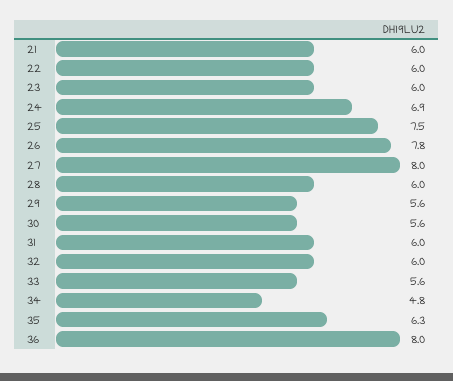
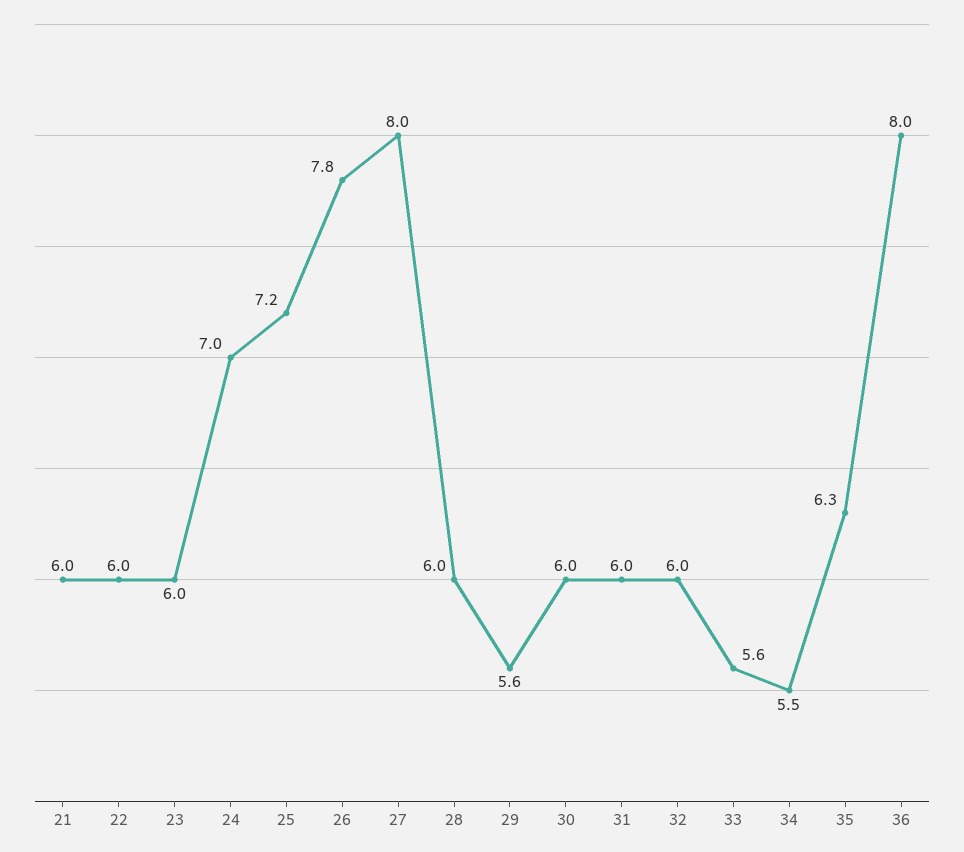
  {
    "21": 6,
    "22": 6,
    "23": 6,
-   "24": 6.9,
+   "24": 7,
-   "25": 7.5,
+   "25": 7.2,
    "26": 7.8,
    "27": 8,
    "28": 6,
    "29": 5.6,
-   "30": 5.6,
+   "30": 6,
    "31": 6,
    "32": 6,
    "33": 5.6,
-   "34": 4.8,
+   "34": 5.5,
    "35": 6.3,
    "36": 8
  }

